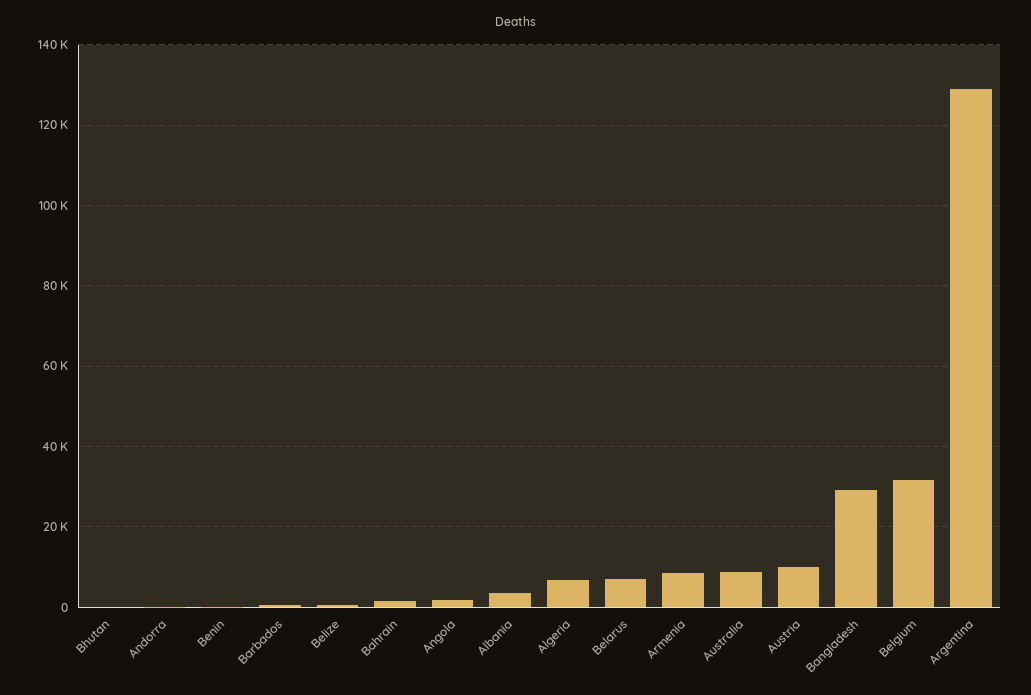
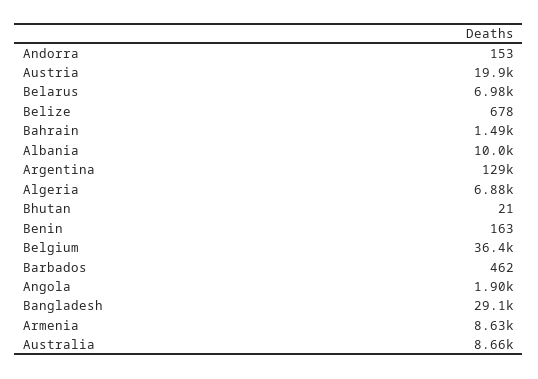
  {
    "Bhutan": 21,
    "Andorra": 153,
    "Benin": 163,
    "Barbados": 462,
    "Belize": 678,
    "Bahrain": 1490,
    "Angola": 1900,
-   "Albania": 4000,
+   "Albania": 10000,
    "Algeria": 6880,
    "Belarus": 6980,
    "Armenia": 8630,
    "Australia": 8660,
-   "Austria": 10000,
+   "Austria": 19900,
    "Bangladesh": 29100,
-   "Belgium": 32000,
+   "Belgium": 36400,
    "Argentina": 129000
  }

